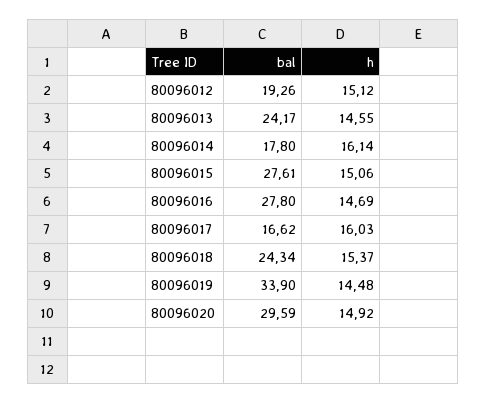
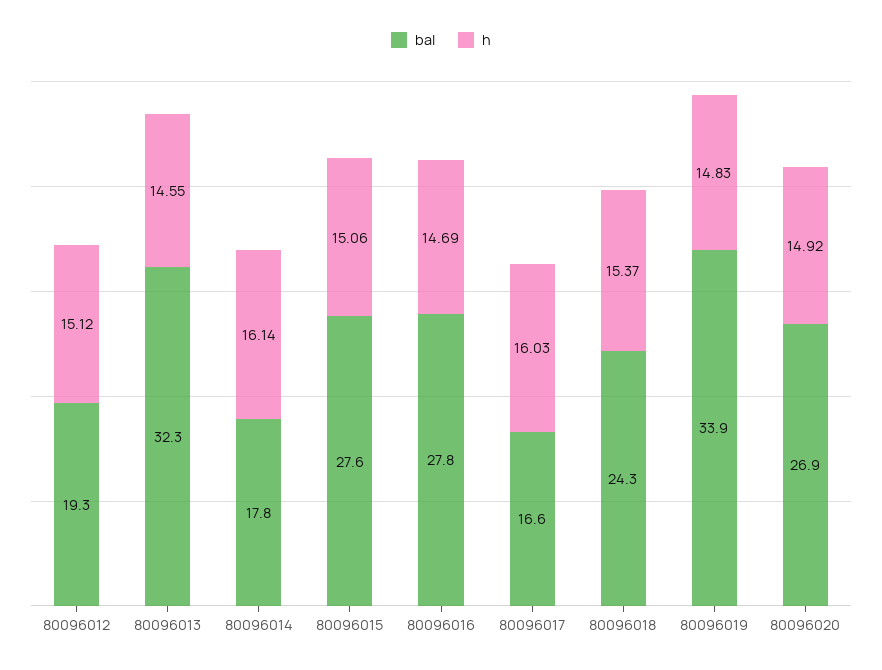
  {
    "bal": {
      "80096012": 19.26,
-     "80096013": 24.17,
+     "80096013": 32.3,
      "80096014": 17.8,
      "80096015": 27.61,
      "80096016": 27.8,
      "80096017": 16.62,
      "80096018": 24.34,
      "80096019": 33.9,
-     "80096020": 29.59
+     "80096020": 26.9
    },
    "h": {
      "80096012": 15.12,
      "80096013": 14.55,
      "80096014": 16.14,
      "80096015": 15.06,
      "80096016": 14.69,
      "80096017": 16.03,
      "80096018": 15.37,
-     "80096019": 14.48,
+     "80096019": 14.83,
      "80096020": 14.92
    }
  }

